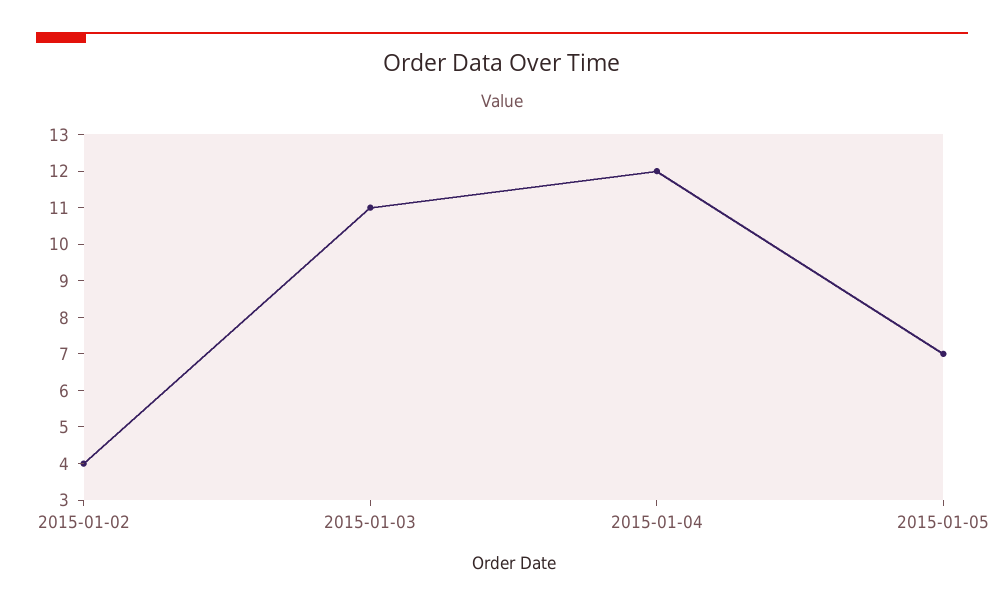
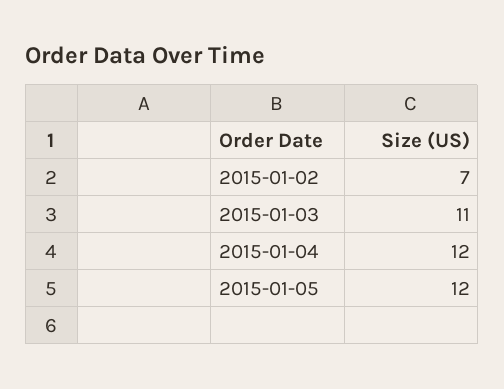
  {
-   "2015-01-02": 4,
+   "2015-01-02": 7,
    "2015-01-03": 11,
    "2015-01-04": 12,
-   "2015-01-05": 7
+   "2015-01-05": 12
  }

